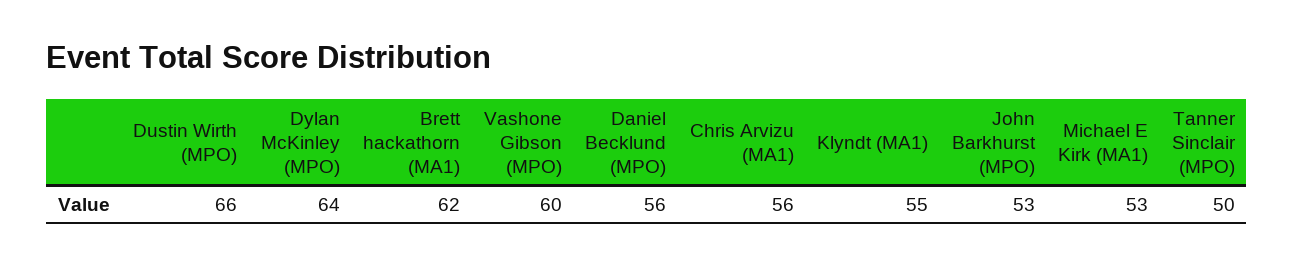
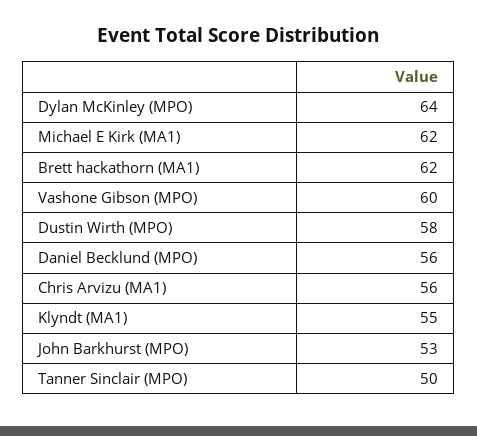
  {
-   "Dustin Wirth (MPO)": 66,
+   "Dustin Wirth (MPO)": 58,
    "Dylan McKinley (MPO)": 64,
    "Brett hackathorn (MA1)": 62,
    "Vashone Gibson (MPO)": 60,
    "Daniel Becklund (MPO)": 56,
    "Chris Arvizu (MA1)": 56,
    "Klyndt (MA1)": 55,
    "John Barkhurst (MPO)": 53,
-   "Michael E Kirk (MA1)": 53,
+   "Michael E Kirk (MA1)": 62,
    "Tanner Sinclair (MPO)": 50
  }

